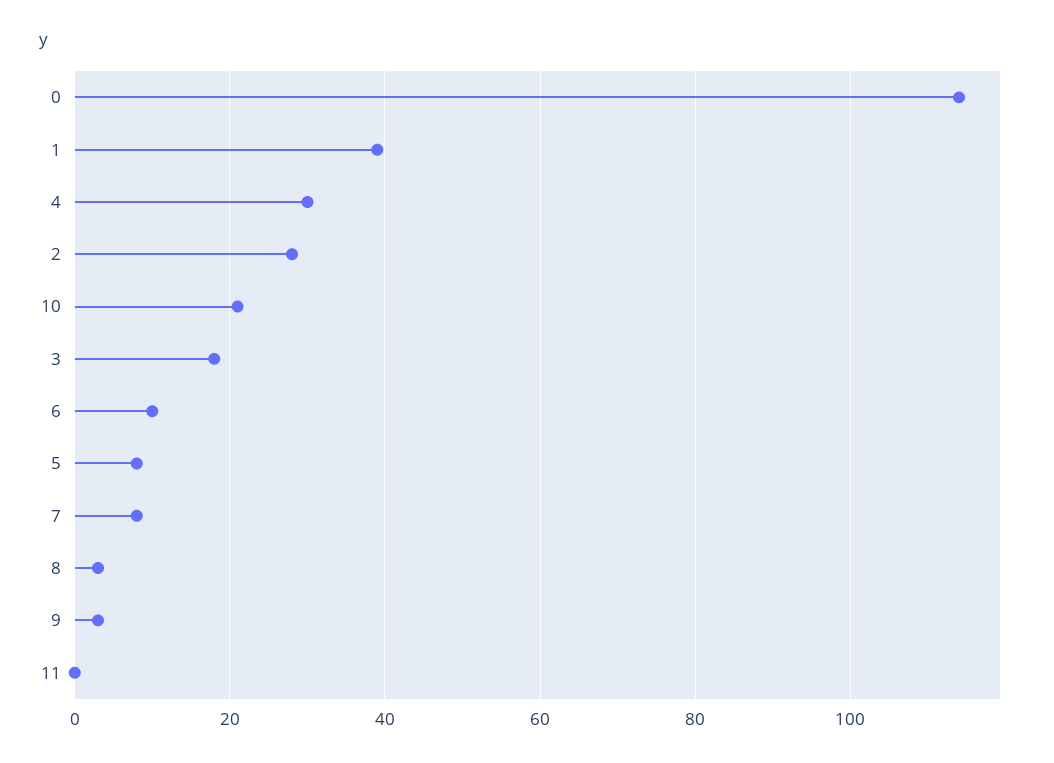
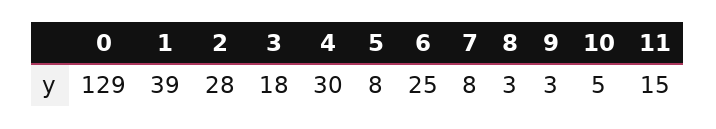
  {
-   "0": 115,
+   "0": 129,
    "1": 39,
    "4": 30,
    "2": 28,
-   "10": 20,
+   "10": 5,
    "3": 18,
-   "6": 10,
+   "6": 25,
    "5": 8,
    "7": 8,
    "8": 3,
    "9": 3,
-   "11": 0
+   "11": 15
  }

